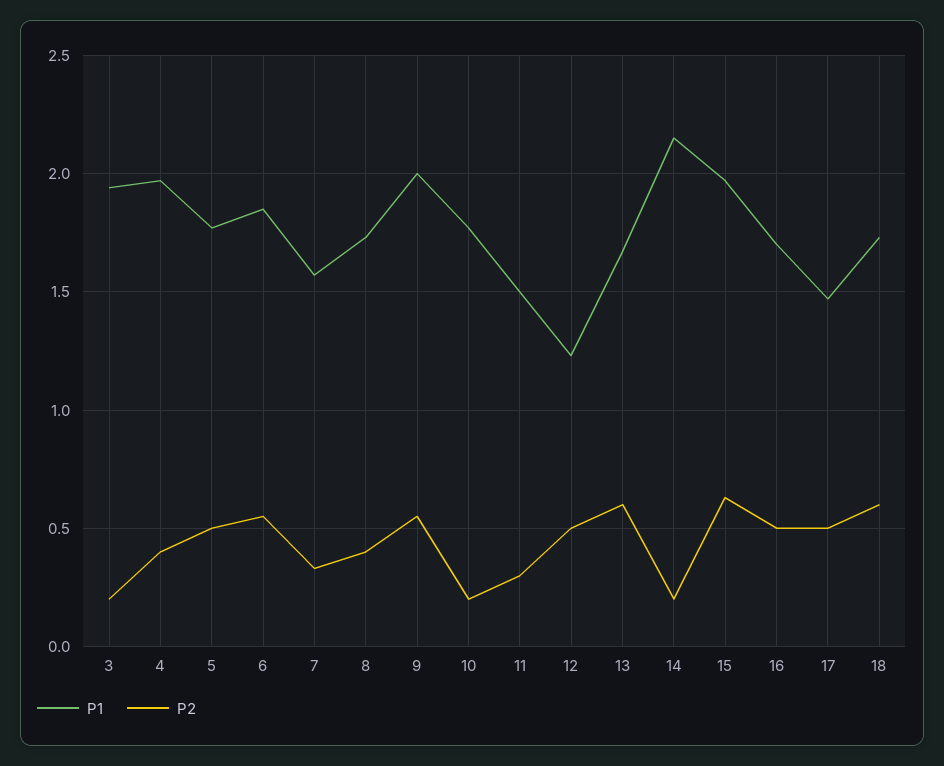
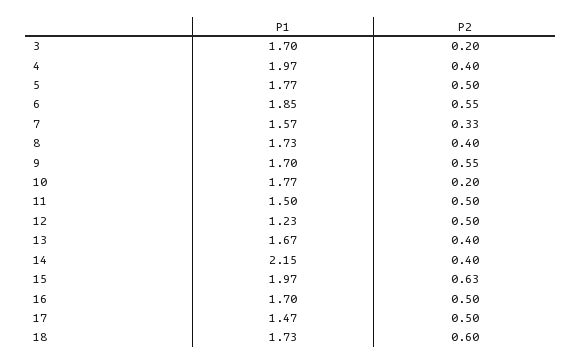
  {
    "P1": {
-     "3": 1.95,
+     "3": 1.7,
      "4": 1.97,
      "5": 1.77,
      "6": 1.85,
      "7": 1.57,
      "8": 1.73,
-     "9": 2,
+     "9": 1.7,
      "10": 1.77,
      "11": 1.5,
      "12": 1.23,
      "13": 1.67,
      "14": 2.15,
      "15": 1.97,
      "16": 1.7,
      "17": 1.47,
      "18": 1.73
    },
    "P2": {
      "3": 0.2,
      "4": 0.4,
      "5": 0.5,
      "6": 0.55,
      "7": 0.33,
      "8": 0.4,
      "9": 0.55,
      "10": 0.2,
-     "11": 0.3,
+     "11": 0.5,
      "12": 0.5,
-     "13": 0.6,
+     "13": 0.4,
-     "14": 0.2,
+     "14": 0.4,
      "15": 0.63,
      "16": 0.5,
      "17": 0.5,
      "18": 0.6
    }
  }

